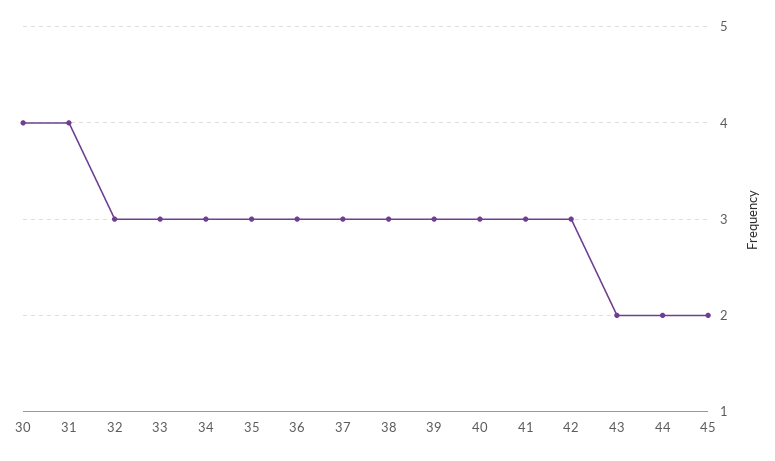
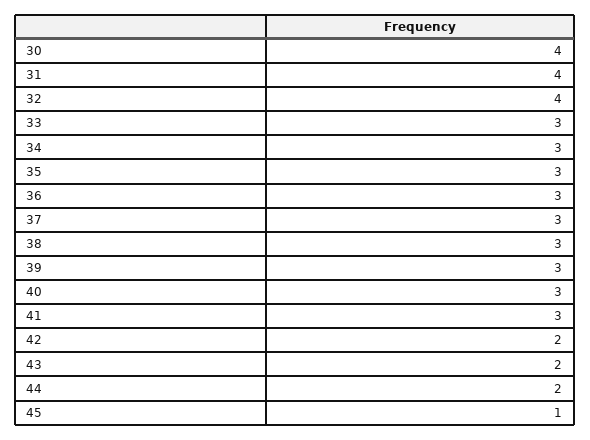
  {
    "30": 4,
    "31": 4,
-   "32": 3,
+   "32": 4,
    "33": 3,
    "34": 3,
    "35": 3,
    "36": 3,
    "37": 3,
    "38": 3,
    "39": 3,
    "40": 3,
    "41": 3,
-   "42": 3,
+   "42": 2,
    "43": 2,
    "44": 2,
-   "45": 2
+   "45": 1
  }

